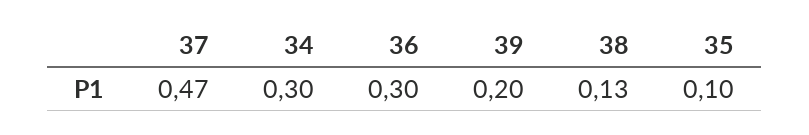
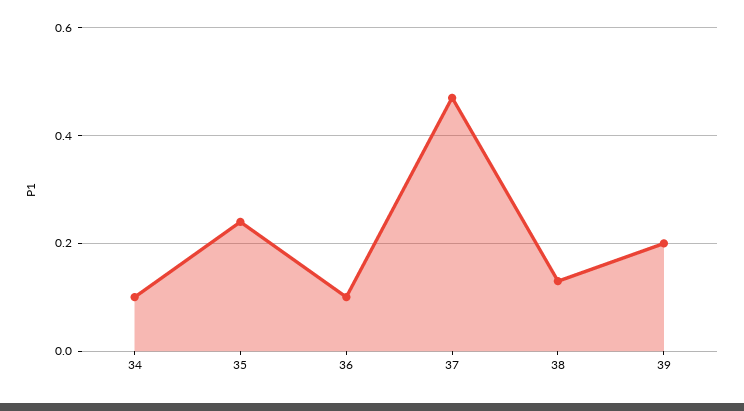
  {
    "37": 0.47,
-   "34": 0.3,
+   "34": 0.1,
-   "36": 0.3,
+   "36": 0.1,
    "39": 0.2,
    "38": 0.13,
-   "35": 0.1
+   "35": 0.25
  }

